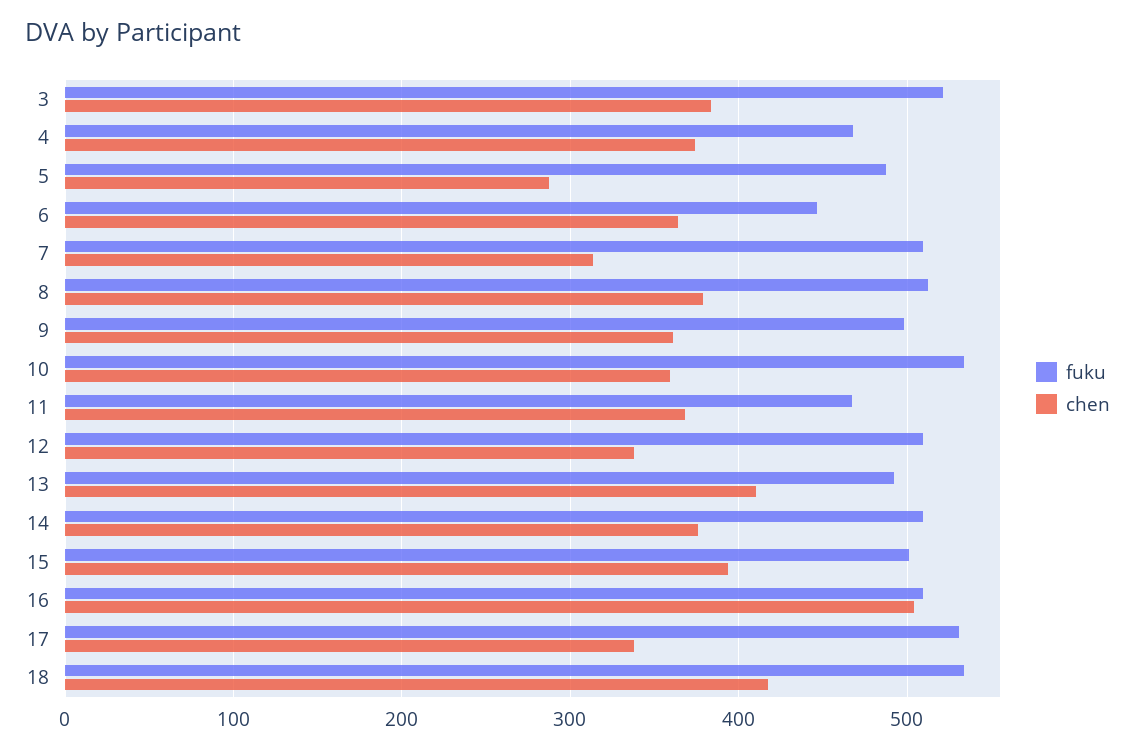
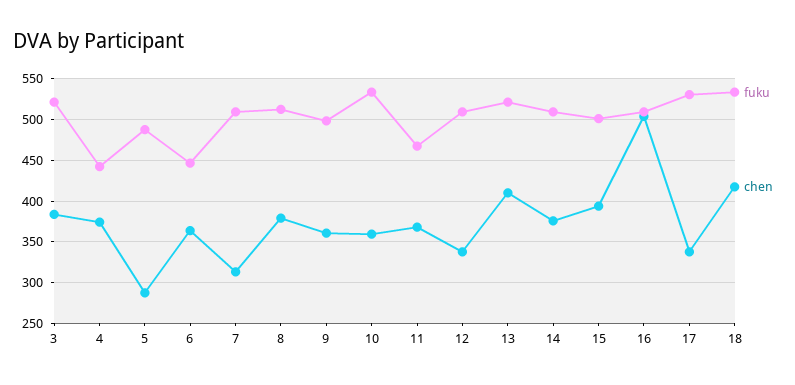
  {
    "fuku": {
      "3": 520,
-     "4": 470,
+     "4": 440,
      "5": 490,
      "6": 450,
      "7": 510,
      "8": 510,
      "9": 500,
      "10": 530,
      "11": 470,
      "12": 510,
-     "13": 490,
+     "13": 520,
      "14": 510,
      "15": 500,
      "16": 510,
      "17": 530,
      "18": 530
    },
    "chen": {
      "3": 380,
      "4": 370,
      "5": 290,
      "6": 360,
      "7": 310,
      "8": 380,
      "9": 360,
      "10": 360,
      "11": 370,
      "12": 340,
      "13": 410,
      "14": 380,
      "15": 390,
      "16": 500,
      "17": 340,
      "18": 420
    }
  }

